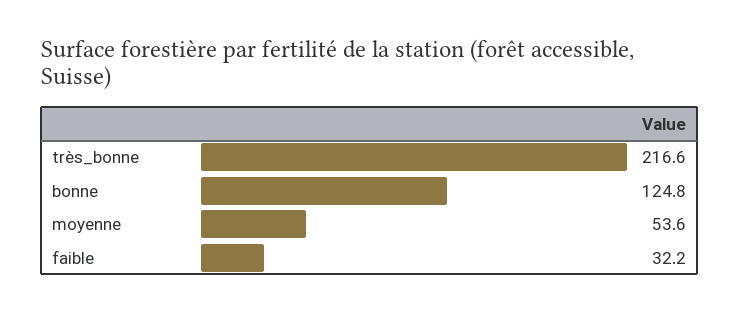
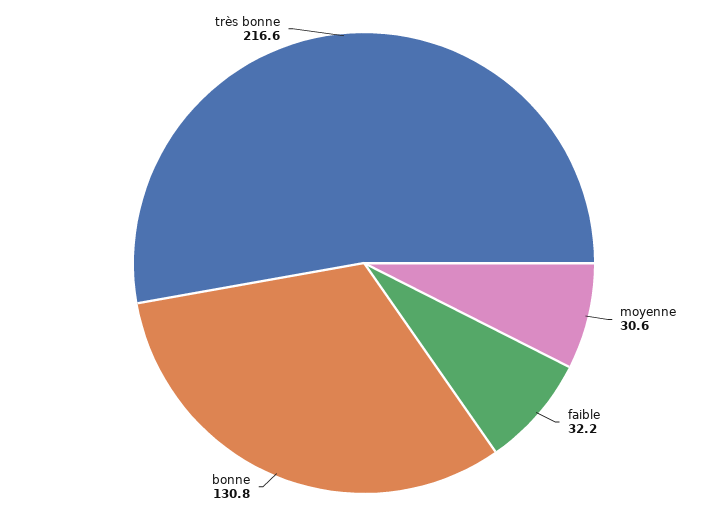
  {
    "très_bonne": 216.6,
-   "bonne": 124.8,
+   "bonne": 130.8,
-   "moyenne": 53.6,
+   "moyenne": 30.6,
    "faible": 32.2
  }

